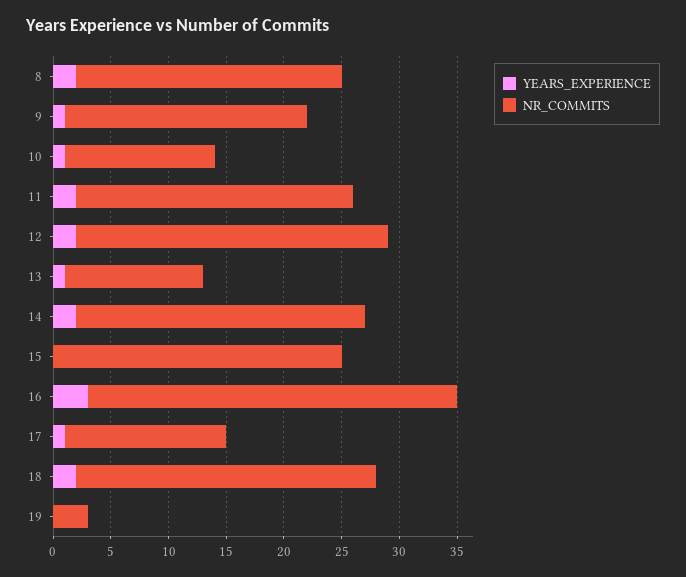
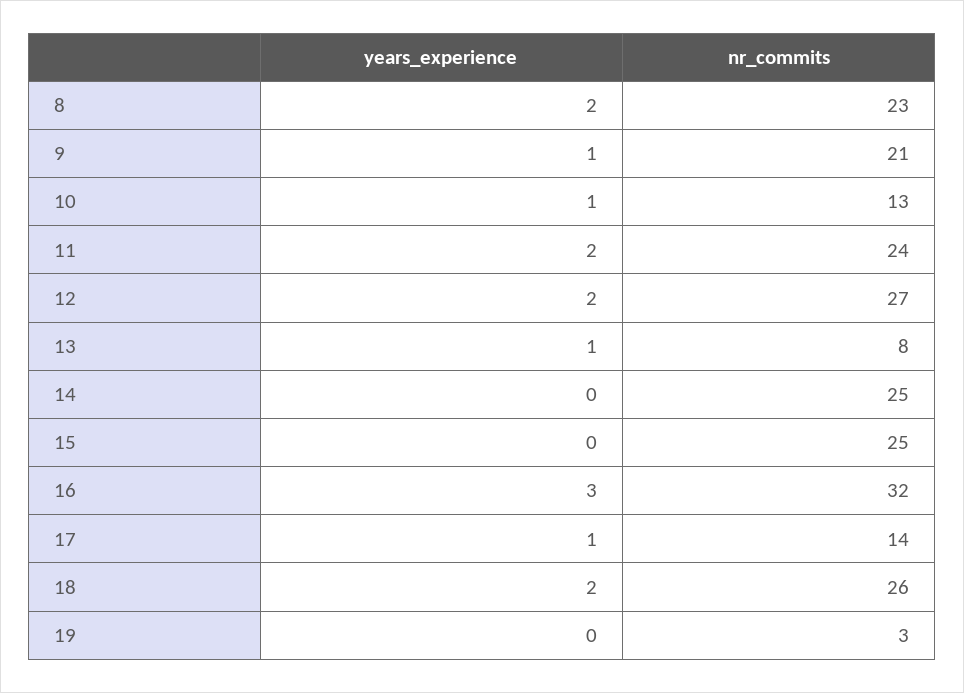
  {
    "YEARS_EXPERIENCE": {
      "8": 2,
      "9": 1,
      "10": 1,
      "11": 2,
      "12": 2,
      "13": 1,
-     "14": 2,
+     "14": 0,
      "15": 0,
      "16": 3,
      "17": 1,
      "18": 2,
      "19": 0
    },
    "NR_COMMITS": {
      "8": 23,
      "9": 21,
      "10": 13,
      "11": 24,
      "12": 27,
-     "13": 12,
+     "13": 8,
      "14": 25,
      "15": 25,
      "16": 32,
      "17": 14,
      "18": 26,
      "19": 3
    }
  }

